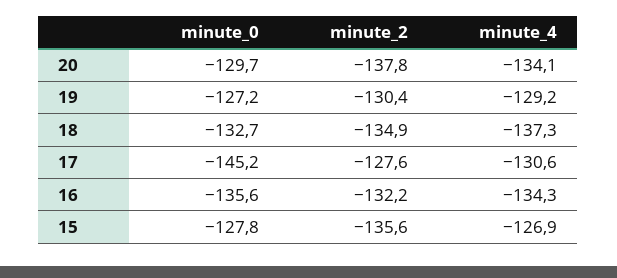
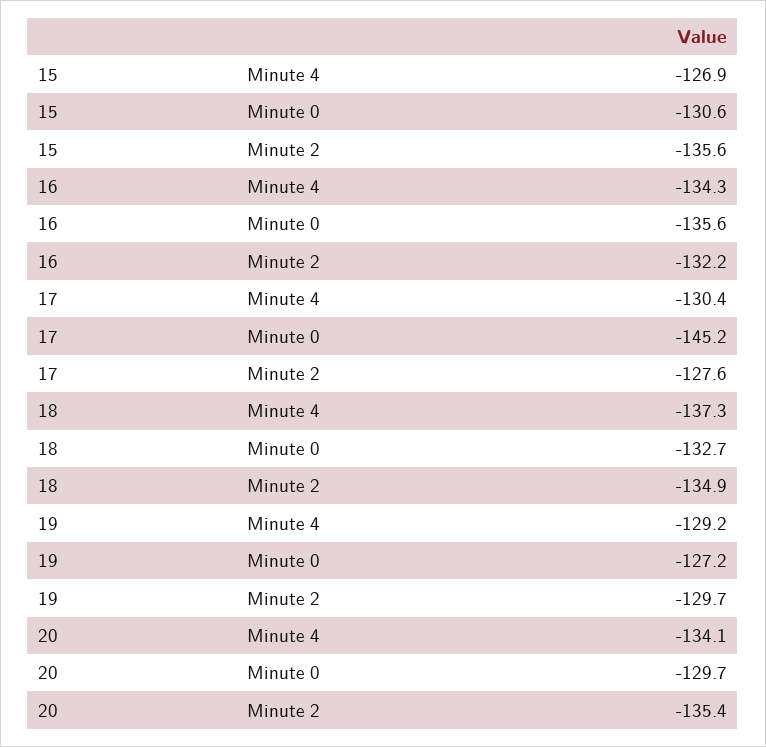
  {
    "minute_0": {
      "20": -129.7,
      "19": -127.2,
      "18": -132.7,
      "17": -145.2,
      "16": -135.6,
-     "15": -127.8
+     "15": -130.6
    },
    "minute_2": {
-     "20": -137.8,
+     "20": -135.4,
-     "19": -130.4,
+     "19": -129.7,
      "18": -134.9,
      "17": -127.6,
      "16": -132.2,
      "15": -135.6
    },
    "minute_4": {
      "20": -134.1,
      "19": -129.2,
      "18": -137.3,
-     "17": -130.6,
+     "17": -130.4,
      "16": -134.3,
      "15": -126.9
    }
  }

